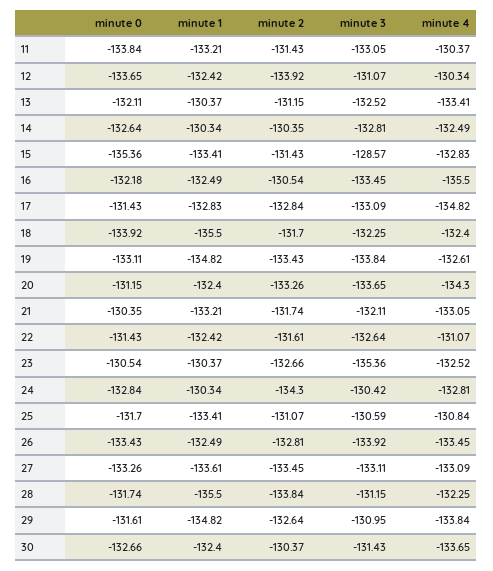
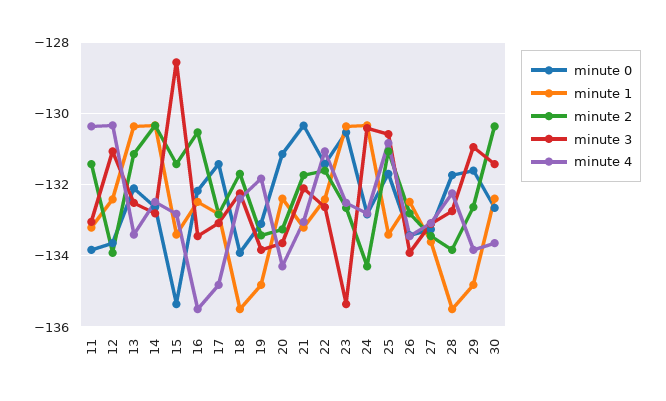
  {
    "minute 0": {
      "11": -133.84,
      "12": -133.65,
      "13": -132.11,
      "14": -132.64,
      "15": -135.36,
      "16": -132.18,
      "17": -131.43,
      "18": -133.92,
      "19": -133.11,
      "20": -131.15,
      "21": -130.35,
      "22": -131.43,
      "23": -130.54,
      "24": -132.84,
      "25": -131.7,
      "26": -133.43,
      "27": -133.26,
      "28": -131.74,
      "29": -131.61,
      "30": -132.66
    },
    "minute 1": {
      "11": -133.21,
      "12": -132.42,
      "13": -130.37,
      "14": -130.34,
      "15": -133.41,
      "16": -132.49,
      "17": -132.83,
      "18": -135.5,
      "19": -134.82,
      "20": -132.4,
      "21": -133.21,
      "22": -132.42,
      "23": -130.37,
      "24": -130.34,
      "25": -133.41,
      "26": -132.49,
      "27": -133.61,
      "28": -135.5,
      "29": -134.82,
      "30": -132.4
    },
    "minute 2": {
      "11": -131.43,
      "12": -133.92,
      "13": -131.15,
      "14": -130.35,
      "15": -131.43,
      "16": -130.54,
      "17": -132.84,
      "18": -131.7,
      "19": -133.43,
      "20": -133.26,
      "21": -131.74,
      "22": -131.61,
      "23": -132.66,
      "24": -134.3,
      "25": -131.07,
      "26": -132.81,
      "27": -133.45,
      "28": -133.84,
      "29": -132.64,
      "30": -130.37
    },
    "minute 3": {
      "11": -133.05,
      "12": -131.07,
      "13": -132.52,
      "14": -132.81,
      "15": -128.57,
      "16": -133.45,
      "17": -133.09,
      "18": -132.25,
      "19": -133.84,
      "20": -133.65,
      "21": -132.11,
      "22": -132.64,
      "23": -135.36,
      "24": -130.42,
      "25": -130.59,
      "26": -133.92,
      "27": -133.11,
-     "28": -131.15,
+     "28": -132.8,
      "29": -130.95,
      "30": -131.43
    },
    "minute 4": {
      "11": -130.37,
      "12": -130.34,
      "13": -133.41,
      "14": -132.49,
      "15": -132.83,
      "16": -135.5,
      "17": -134.82,
      "18": -132.4,
-     "19": -132.61,
+     "19": -131.8,
      "20": -134.3,
      "21": -133.05,
      "22": -131.07,
      "23": -132.52,
      "24": -132.81,
      "25": -130.84,
      "26": -133.45,
      "27": -133.09,
      "28": -132.25,
      "29": -133.84,
      "30": -133.65
    }
  }

